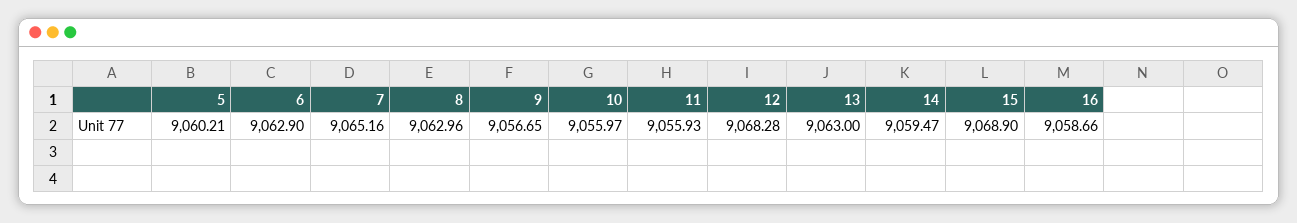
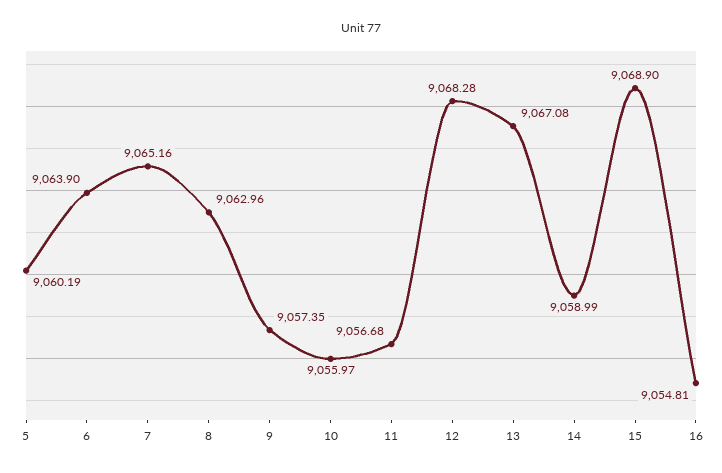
  {
-   "5": 9060.21,
+   "5": 9060.19,
-   "6": 9062.9,
+   "6": 9063.9,
    "7": 9065.16,
    "8": 9062.96,
-   "9": 9056.65,
+   "9": 9057.35,
    "10": 9055.97,
-   "11": 9055.93,
+   "11": 9056.68,
    "12": 9068.28,
-   "13": 9063,
+   "13": 9067.08,
-   "14": 9059.47,
+   "14": 9058.99,
    "15": 9068.9,
-   "16": 9058.66
+   "16": 9054.81
  }

